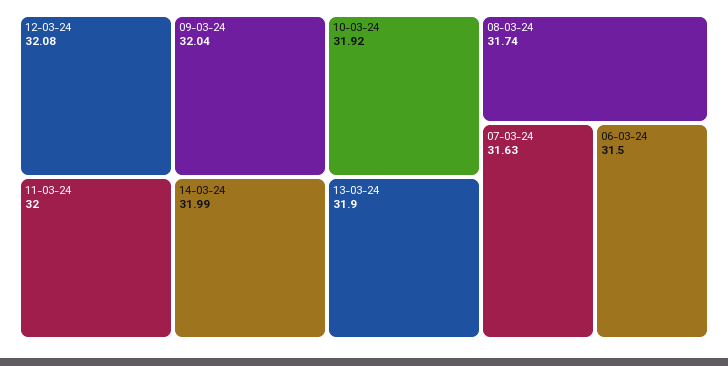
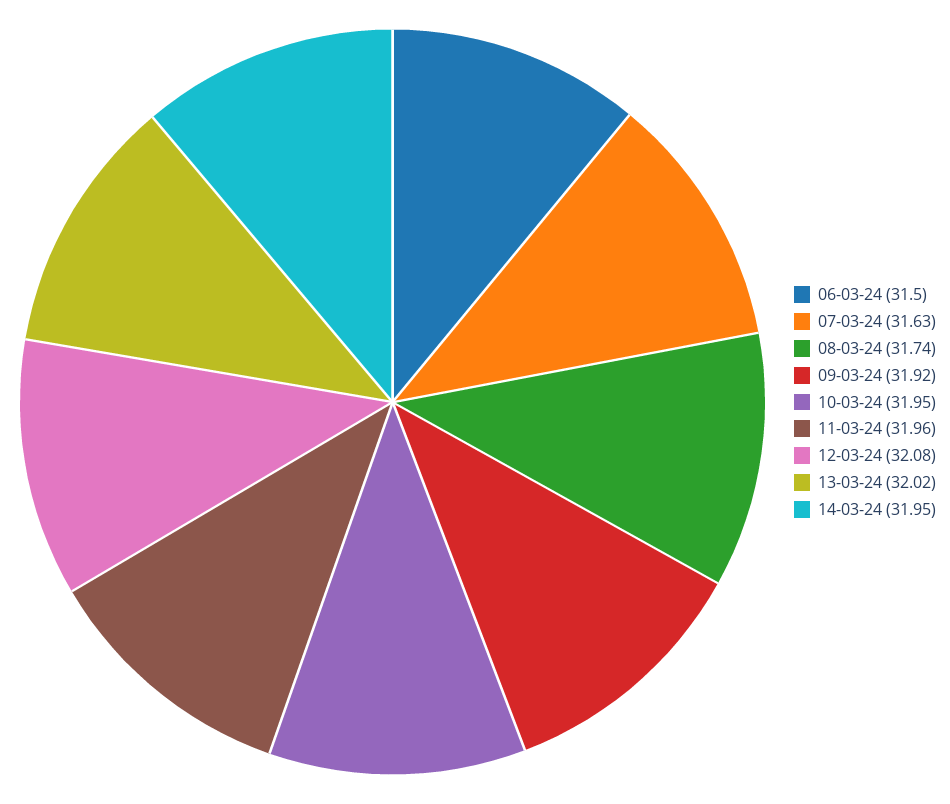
  {
    "12-03-24": 32.08,
-   "09-03-24": 32.04,
+   "09-03-24": 31.92,
-   "11-03-24": 32,
+   "11-03-24": 31.96,
-   "14-03-24": 31.99,
+   "14-03-24": 31.95,
-   "10-03-24": 31.92,
+   "10-03-24": 31.95,
-   "13-03-24": 31.9,
+   "13-03-24": 32.02,
    "08-03-24": 31.74,
    "07-03-24": 31.63,
    "06-03-24": 31.5
  }

